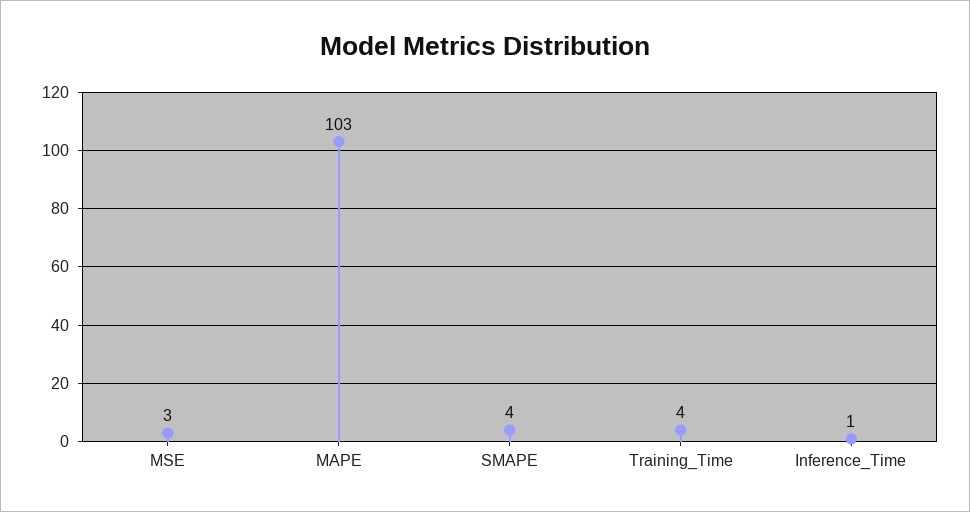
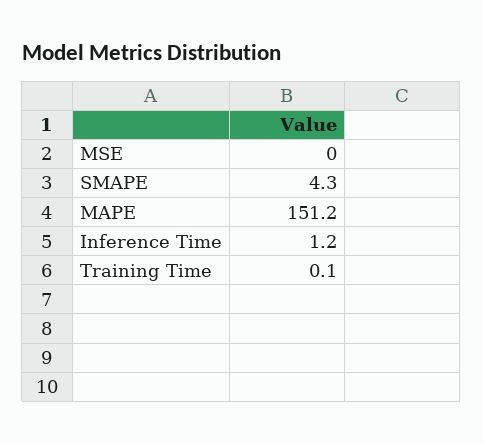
  {
-   "MSE": 3,
+   "MSE": 0,
-   "MAPE": 103,
+   "MAPE": 151.2,
    "SMAPE": 4.3,
-   "Training_Time": 4,
+   "Training_Time": 0.1,
    "Inference_Time": 1.2
  }

